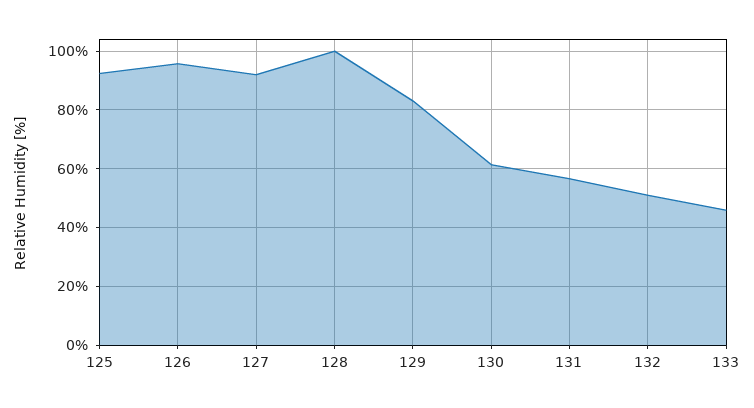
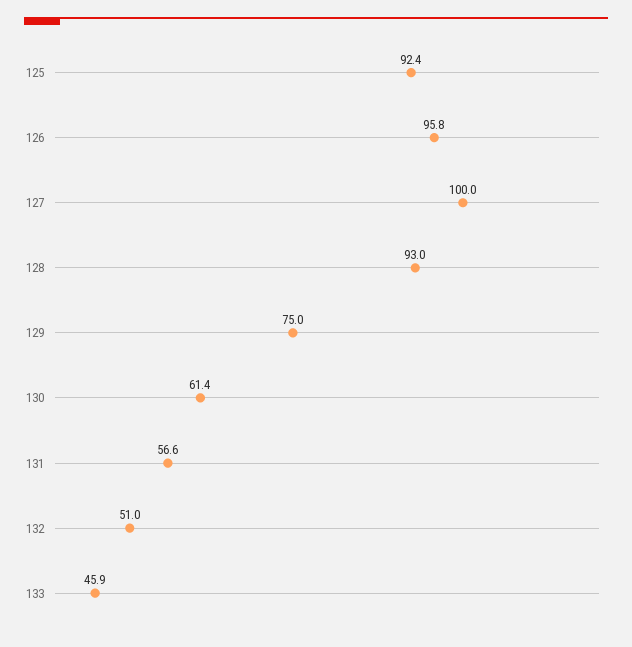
  {
    "125": 92.4,
    "126": 95.8,
-   "127": 92.5,
+   "127": 100,
-   "128": 100,
+   "128": 93,
-   "129": 82.5,
+   "129": 75,
    "130": 61.4,
    "131": 56.6,
    "132": 51,
    "133": 45.9
  }

